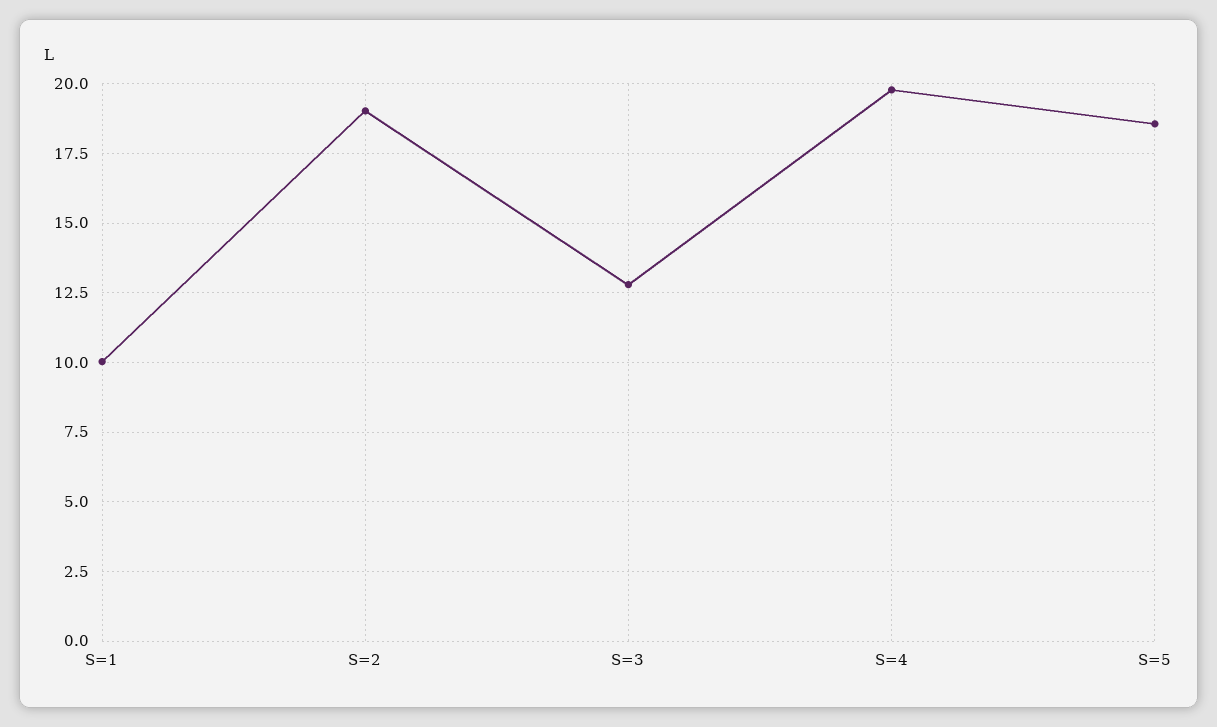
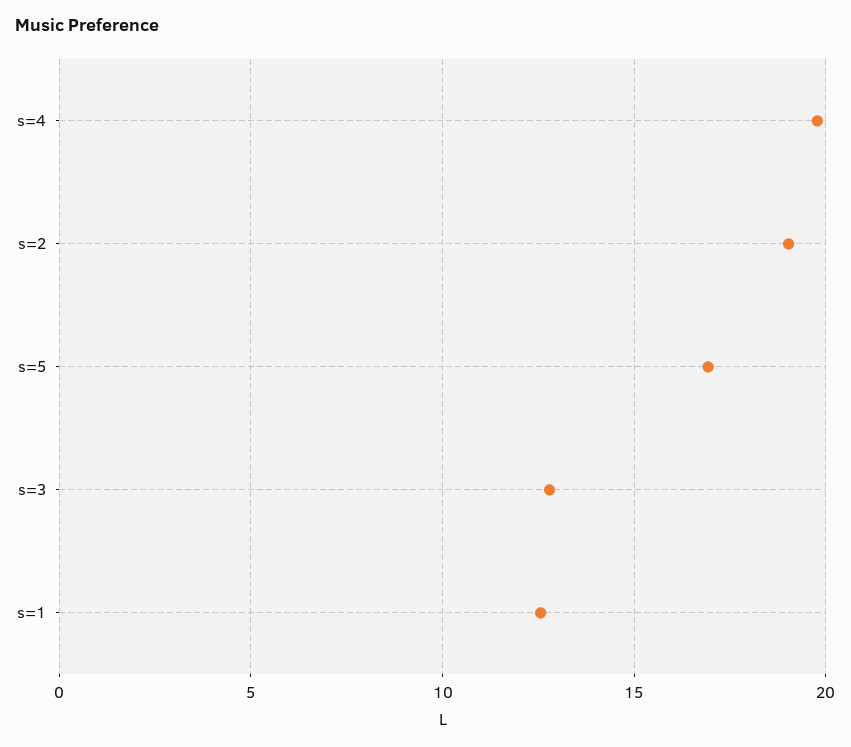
  {
-   "S=1": 10,
+   "S=1": 12.5,
    "S=2": 19,
    "S=3": 12.75,
    "S=4": 19.75,
-   "S=5": 18.5
+   "S=5": 17
  }

